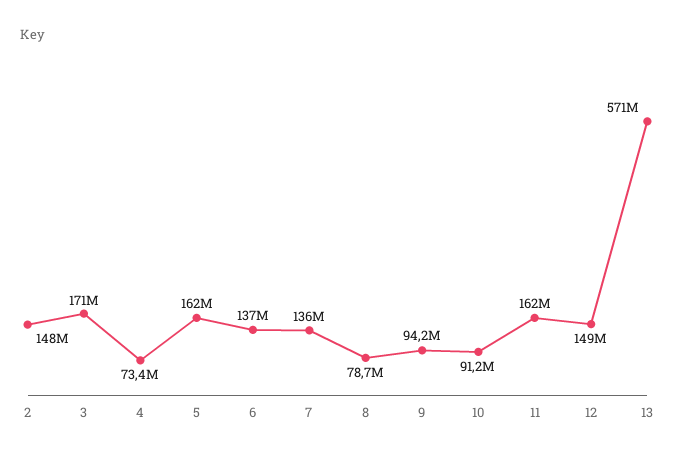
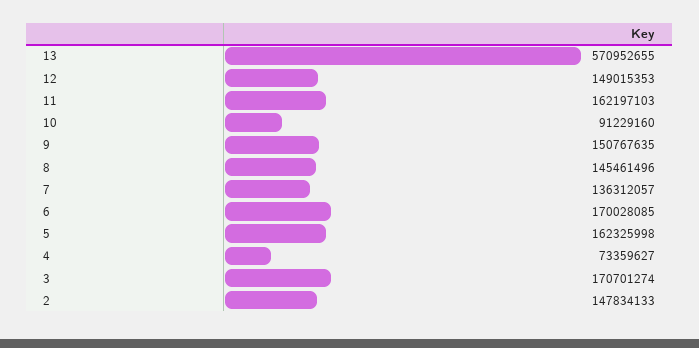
  {
    "2": 147834133,
    "3": 170701274,
    "4": 73359627,
    "5": 162325998,
-   "6": 137000000,
+   "6": 170028085,
    "7": 136312057,
-   "8": 78700000,
+   "8": 145461496,
-   "9": 94200000,
+   "9": 150767635,
    "10": 91229160,
    "11": 162197103,
    "12": 149015353,
    "13": 570952655
  }

